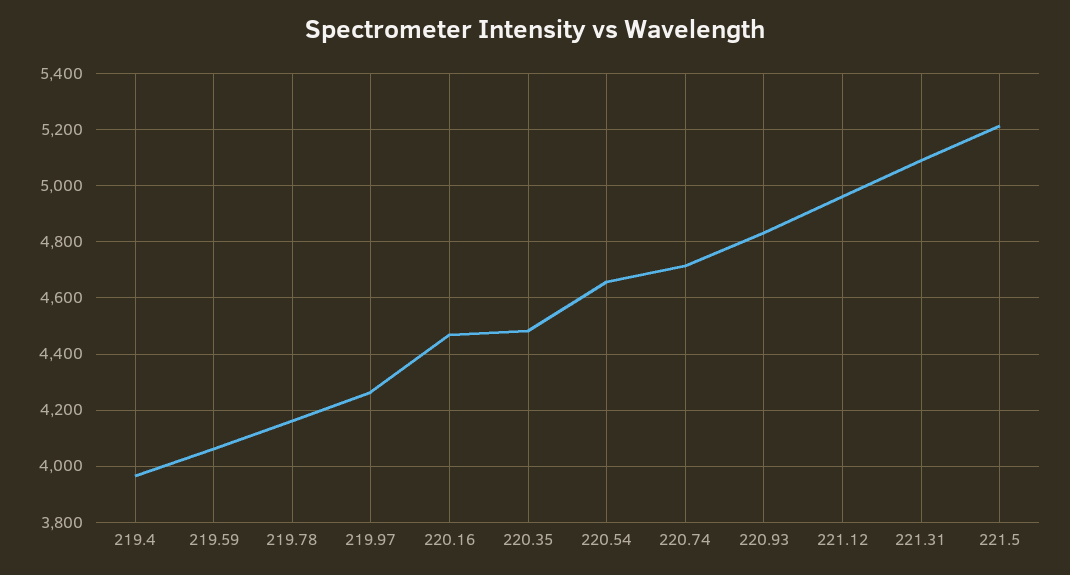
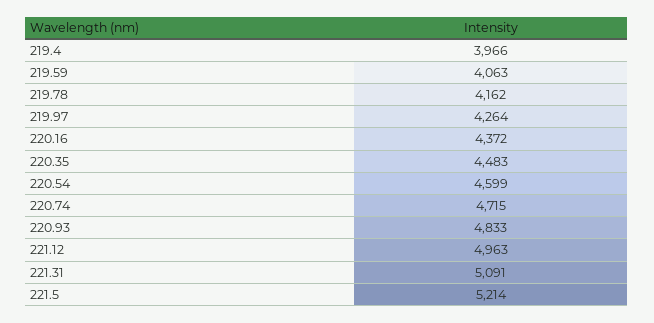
  {
    "219.4": 3966,
    "219.59": 4063,
    "219.78": 4162,
    "219.97": 4264,
-   "220.16": 4475,
+   "220.16": 4372,
    "220.35": 4483,
-   "220.54": 4650,
+   "220.54": 4599,
    "220.74": 4715,
    "220.93": 4833,
    "221.12": 4963,
    "221.31": 5091,
    "221.5": 5214
  }

